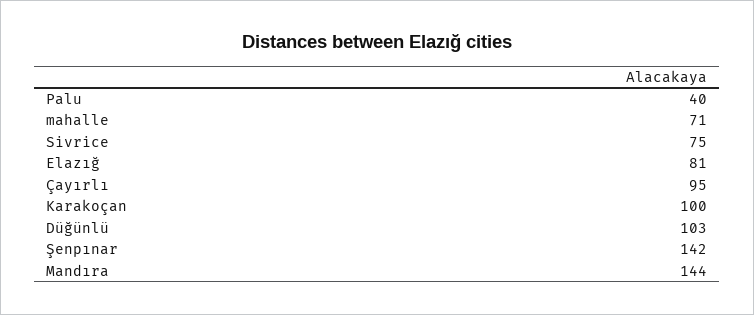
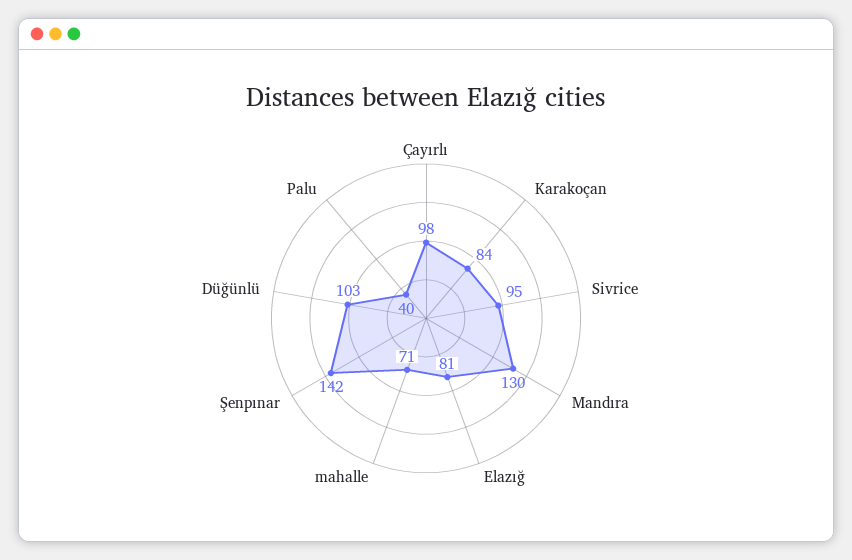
  {
    "Palu": 40,
    "mahalle": 71,
-   "Sivrice": 75,
+   "Sivrice": 95,
    "Elazığ": 81,
-   "Çayırlı": 95,
+   "Çayırlı": 98,
-   "Karakoçan": 100,
+   "Karakoçan": 84,
    "Düğünlü": 103,
    "Şenpınar": 142,
-   "Mandıra": 144
+   "Mandıra": 130
  }

